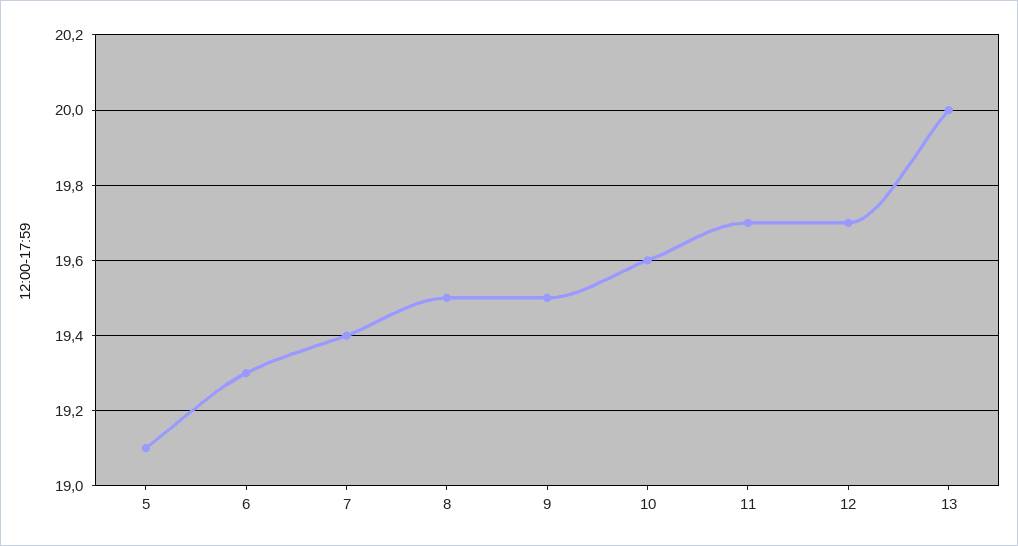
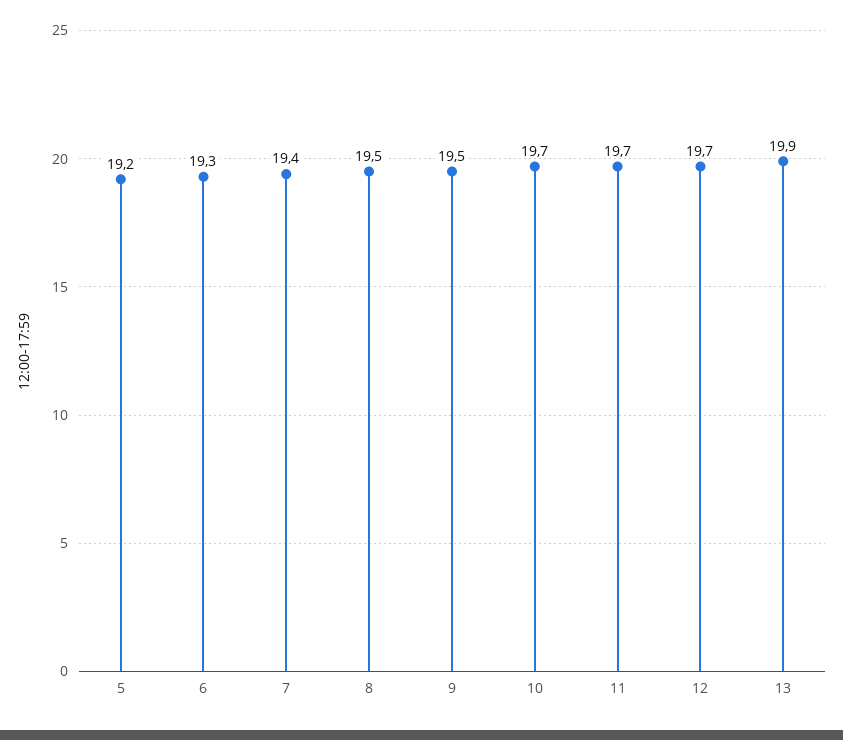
  {
-   "5": 19.1,
+   "5": 19.2,
    "6": 19.3,
    "7": 19.4,
    "8": 19.5,
    "9": 19.5,
-   "10": 19.6,
+   "10": 19.7,
    "11": 19.7,
    "12": 19.7,
-   "13": 20
+   "13": 19.9
  }

